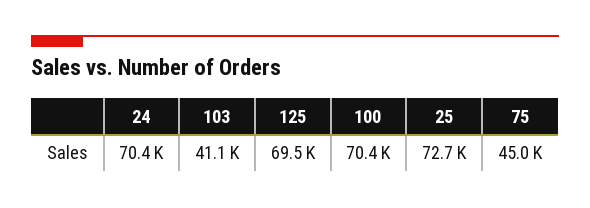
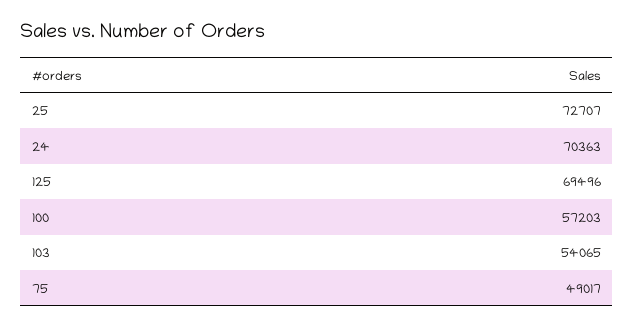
  {
    "24": 70363,
-   "103": 41100,
+   "103": 54065,
    "125": 69496,
-   "100": 70400,
+   "100": 57203,
    "25": 72707,
-   "75": 45000
+   "75": 49017
  }

